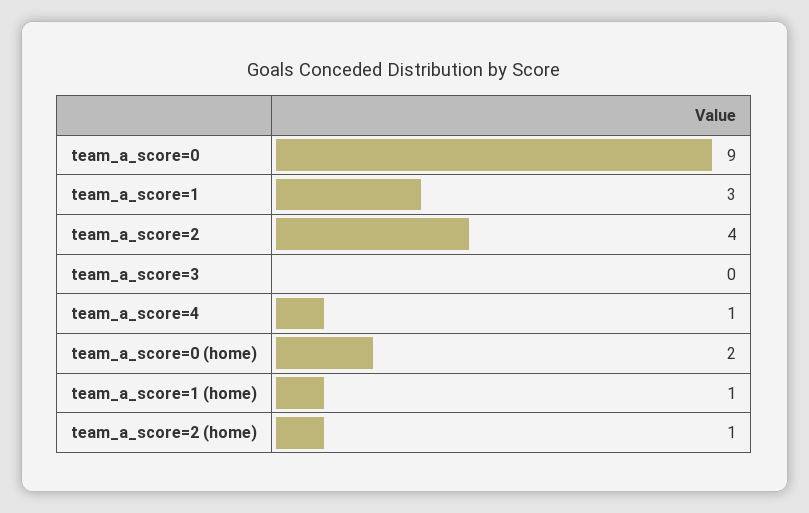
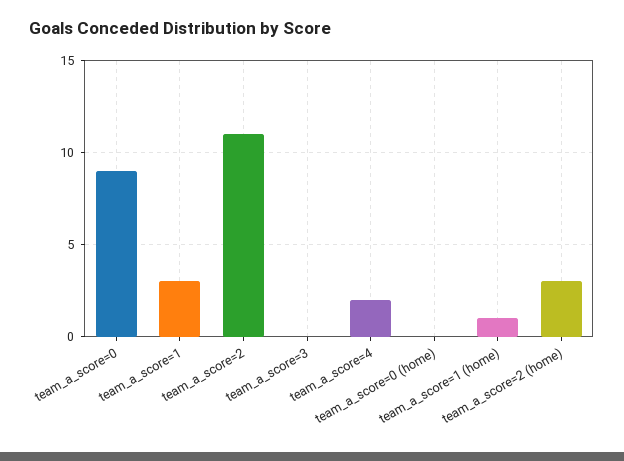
  {
    "team_a_score=0": 9,
    "team_a_score=1": 3,
-   "team_a_score=2": 4,
+   "team_a_score=2": 11,
    "team_a_score=3": 0,
-   "team_a_score=4": 1,
+   "team_a_score=4": 2,
-   "team_a_score=0 (home)": 2,
+   "team_a_score=0 (home)": 0,
    "team_a_score=1 (home)": 1,
-   "team_a_score=2 (home)": 1
+   "team_a_score=2 (home)": 3
  }

